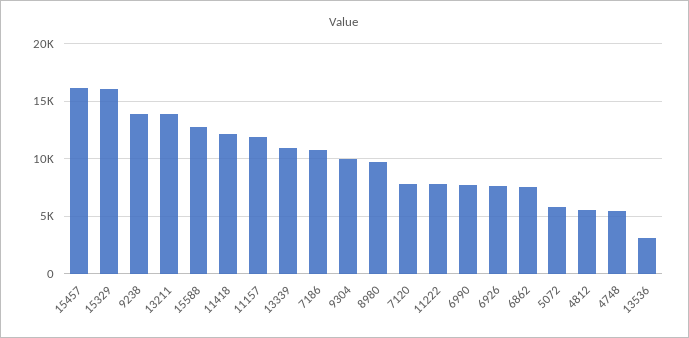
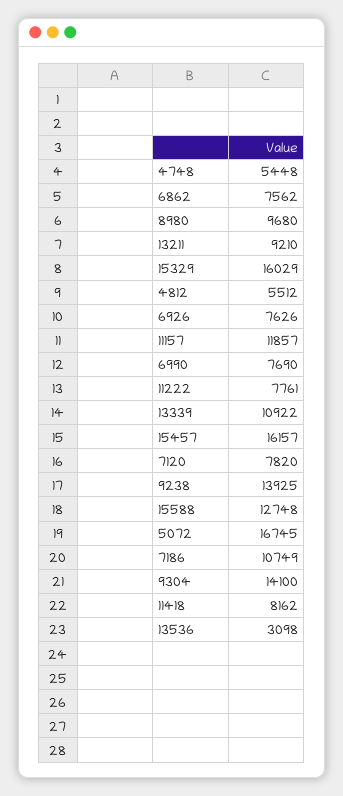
  {
    "15457": 16157,
    "15329": 16029,
    "9238": 13925,
-   "13211": 14000,
+   "13211": 9210,
    "15588": 12748,
-   "11418": 12000,
+   "11418": 8162,
    "11157": 11857,
    "13339": 10922,
    "7186": 10749,
-   "9304": 10000,
+   "9304": 14100,
    "8980": 9680,
    "7120": 7820,
    "11222": 7761,
    "6990": 7690,
    "6926": 7626,
    "6862": 7562,
-   "5072": 6000,
+   "5072": 16745,
    "4812": 5512,
    "4748": 5448,
    "13536": 3098
  }

